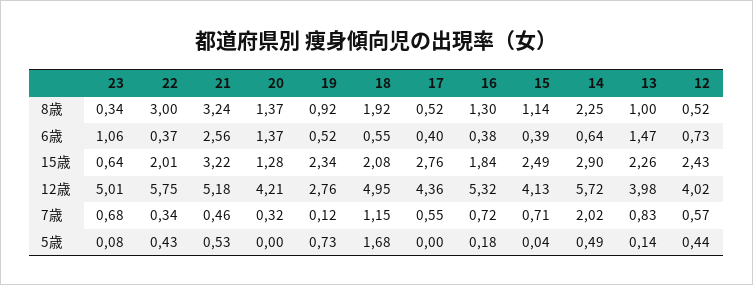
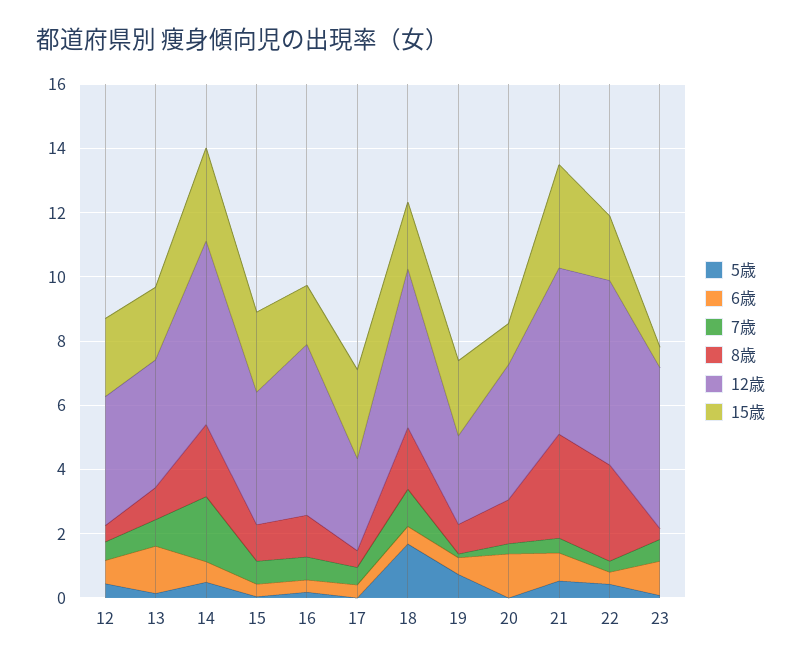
  {
    "8歳": {
      "23": 0.34,
      "22": 3,
      "21": 3.24,
      "20": 1.37,
      "19": 0.92,
      "18": 1.92,
      "17": 0.52,
      "16": 1.3,
      "15": 1.14,
      "14": 2.25,
      "13": 1,
      "12": 0.52
    },
    "6歳": {
      "23": 1.06,
      "22": 0.37,
-     "21": 2.56,
+     "21": 1,
      "20": 1.37,
      "19": 0.52,
      "18": 0.55,
      "17": 0.4,
      "16": 0.38,
      "15": 0.39,
      "14": 0.64,
      "13": 1.47,
      "12": 0.73
    },
    "15歳": {
      "23": 0.64,
      "22": 2.01,
      "21": 3.22,
      "20": 1.28,
      "19": 2.34,
      "18": 2.08,
      "17": 2.76,
      "16": 1.84,
      "15": 2.49,
      "14": 2.9,
      "13": 2.26,
      "12": 2.43
    },
    "12歳": {
      "23": 5.01,
      "22": 5.75,
      "21": 5.18,
      "20": 4.21,
      "19": 2.76,
      "18": 4.95,
-     "17": 4.36,
+     "17": 3,
      "16": 5.32,
      "15": 4.13,
      "14": 5.72,
      "13": 3.98,
      "12": 4.02
    },
    "7歳": {
      "23": 0.68,
      "22": 0.34,
      "21": 0.46,
      "20": 0.32,
      "19": 0.12,
      "18": 1.15,
      "17": 0.55,
      "16": 0.72,
      "15": 0.71,
      "14": 2.02,
      "13": 0.83,
      "12": 0.57
    },
    "5歳": {
      "23": 0.08,
      "22": 0.43,
      "21": 0.53,
      "20": 0,
      "19": 0.73,
      "18": 1.68,
      "17": 0,
      "16": 0.18,
      "15": 0.04,
      "14": 0.49,
      "13": 0.14,
      "12": 0.44
    }
  }

